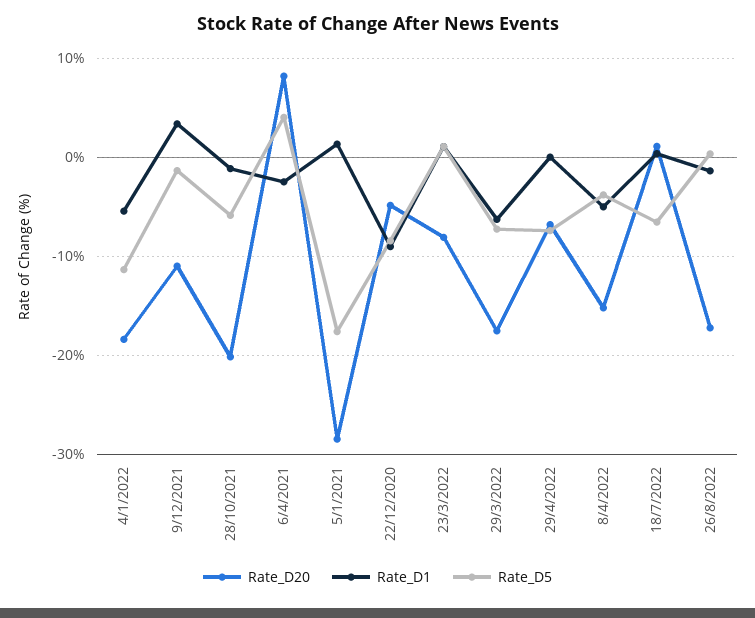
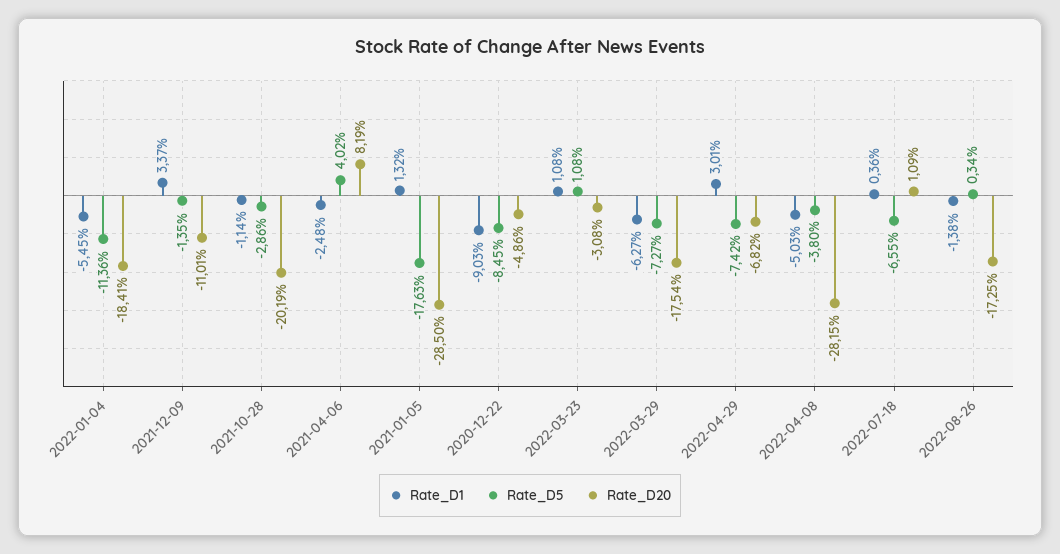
  {
    "Rate_D20": {
      "4/1/2022": -18.41,
      "9/12/2021": -11.01,
      "28/10/2021": -20.19,
      "6/4/2021": 8.19,
      "5/1/2021": -28.5,
      "22/12/2020": -4.86,
-     "23/3/2022": -8,
+     "23/3/2022": -3.08,
      "29/3/2022": -17.54,
      "29/4/2022": -6.82,
-     "8/4/2022": -15,
+     "8/4/2022": -28.15,
      "18/7/2022": 1.09,
      "26/8/2022": -17.25
    },
    "Rate_D1": {
      "4/1/2022": -5.45,
      "9/12/2021": 3.37,
      "28/10/2021": -1.14,
      "6/4/2021": -2.48,
      "5/1/2021": 1.32,
      "22/12/2020": -9.03,
      "23/3/2022": 1.08,
      "29/3/2022": -6.27,
-     "29/4/2022": 0,
+     "29/4/2022": 3.01,
      "8/4/2022": -5.03,
      "18/7/2022": 0.36,
      "26/8/2022": -1.38
    },
    "Rate_D5": {
      "4/1/2022": -11.36,
      "9/12/2021": -1.35,
-     "28/10/2021": -6,
+     "28/10/2021": -2.86,
      "6/4/2021": 4.02,
      "5/1/2021": -17.63,
      "22/12/2020": -8.45,
      "23/3/2022": 1.08,
      "29/3/2022": -7.27,
      "29/4/2022": -7.42,
      "8/4/2022": -3.8,
      "18/7/2022": -6.55,
      "26/8/2022": 0.34
    }
  }

